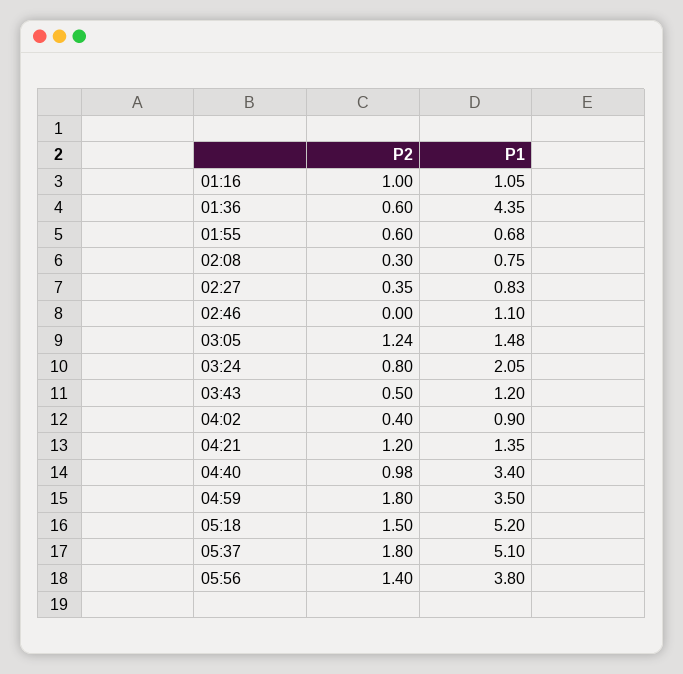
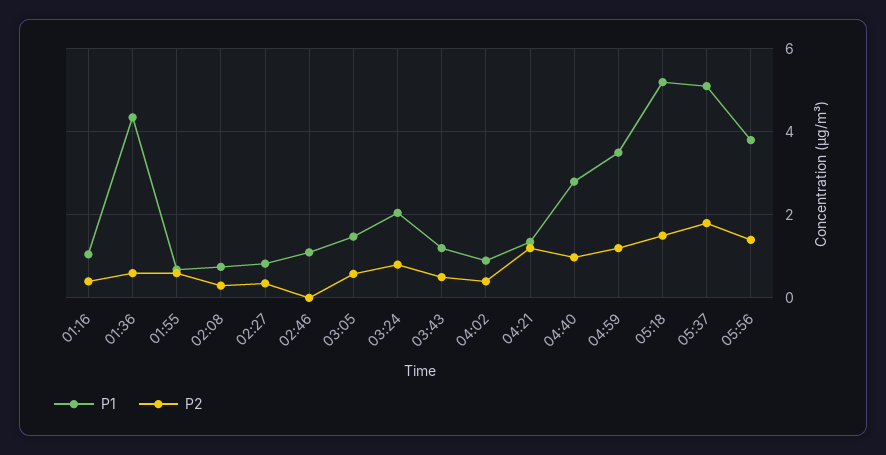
  {
    "P2": {
-     "01:16": 1,
+     "01:16": 0.4,
      "01:36": 0.6,
      "01:55": 0.6,
      "02:08": 0.3,
      "02:27": 0.35,
      "02:46": 0,
-     "03:05": 1.24,
+     "03:05": 0.6,
      "03:24": 0.8,
      "03:43": 0.5,
      "04:02": 0.4,
      "04:21": 1.2,
      "04:40": 0.98,
-     "04:59": 1.8,
+     "04:59": 1.2,
      "05:18": 1.5,
      "05:37": 1.8,
      "05:56": 1.4
    },
    "P1": {
      "01:16": 1.05,
      "01:36": 4.35,
      "01:55": 0.68,
      "02:08": 0.75,
      "02:27": 0.83,
      "02:46": 1.1,
      "03:05": 1.48,
      "03:24": 2.05,
      "03:43": 1.2,
      "04:02": 0.9,
      "04:21": 1.35,
-     "04:40": 3.4,
+     "04:40": 2.8,
      "04:59": 3.5,
      "05:18": 5.2,
      "05:37": 5.1,
      "05:56": 3.8
    }
  }

